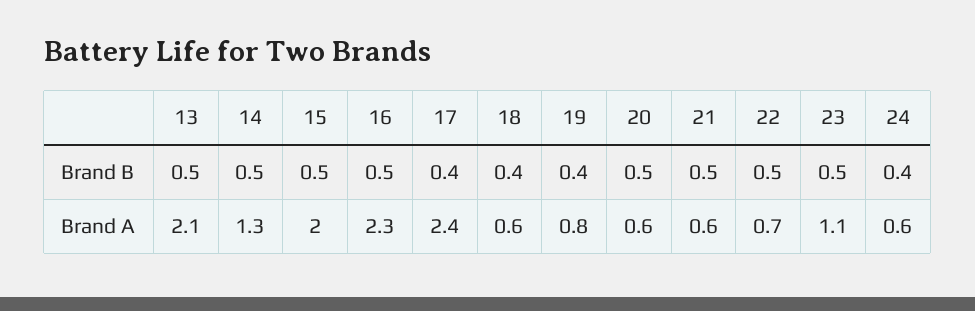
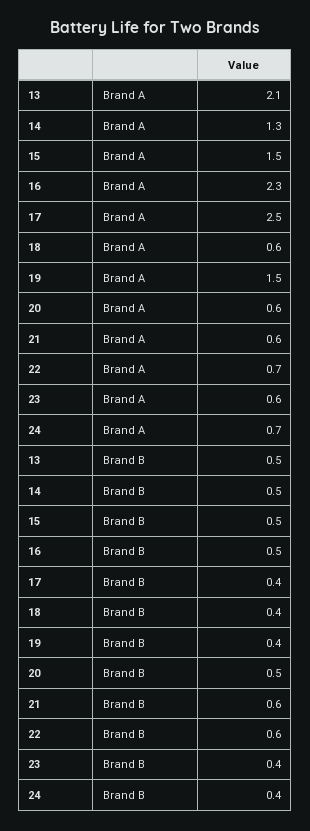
  {
    "13": {
      "Brand B": 0.5,
      "Brand A": 2.1
    },
    "14": {
      "Brand B": 0.5,
      "Brand A": 1.3
    },
    "15": {
      "Brand B": 0.5,
-     "Brand A": 2
+     "Brand A": 1.5
    },
    "16": {
      "Brand B": 0.5,
      "Brand A": 2.3
    },
    "17": {
      "Brand B": 0.4,
-     "Brand A": 2.4
+     "Brand A": 2.5
    },
    "18": {
      "Brand B": 0.4,
      "Brand A": 0.6
    },
    "19": {
      "Brand B": 0.4,
-     "Brand A": 0.8
+     "Brand A": 1.5
    },
    "20": {
      "Brand B": 0.5,
      "Brand A": 0.6
    },
    "21": {
-     "Brand B": 0.5,
+     "Brand B": 0.6,
      "Brand A": 0.6
    },
    "22": {
-     "Brand B": 0.5,
+     "Brand B": 0.6,
      "Brand A": 0.7
    },
    "23": {
-     "Brand B": 0.5,
+     "Brand B": 0.4,
-     "Brand A": 1.1
+     "Brand A": 0.6
    },
    "24": {
      "Brand B": 0.4,
-     "Brand A": 0.6
+     "Brand A": 0.7
    }
  }

